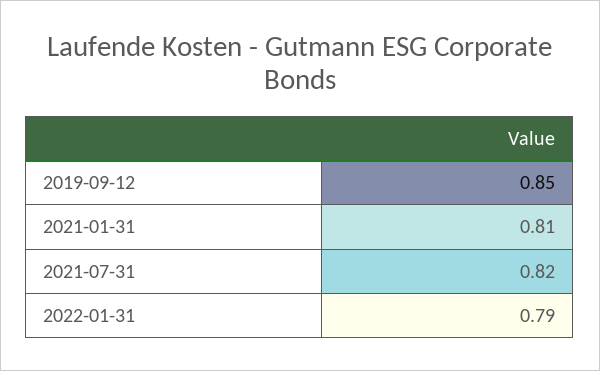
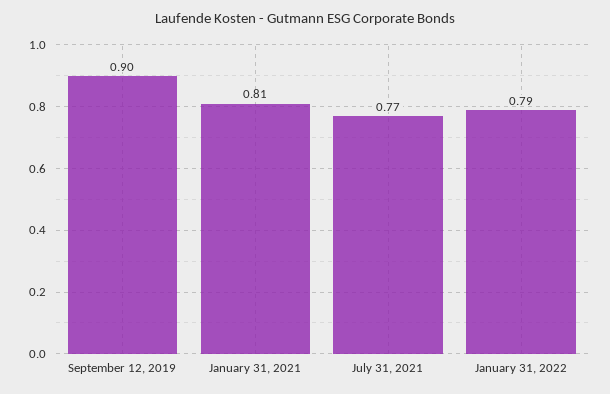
  {
-   "2019-09-12": 0.85,
+   "2019-09-12": 0.9,
    "2021-01-31": 0.81,
-   "2021-07-31": 0.82,
+   "2021-07-31": 0.77,
    "2022-01-31": 0.79
  }

